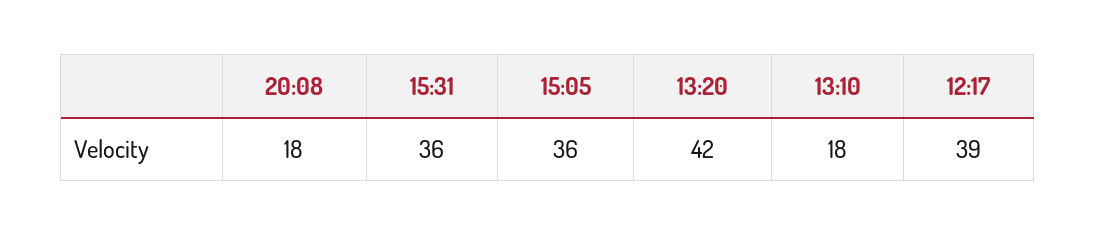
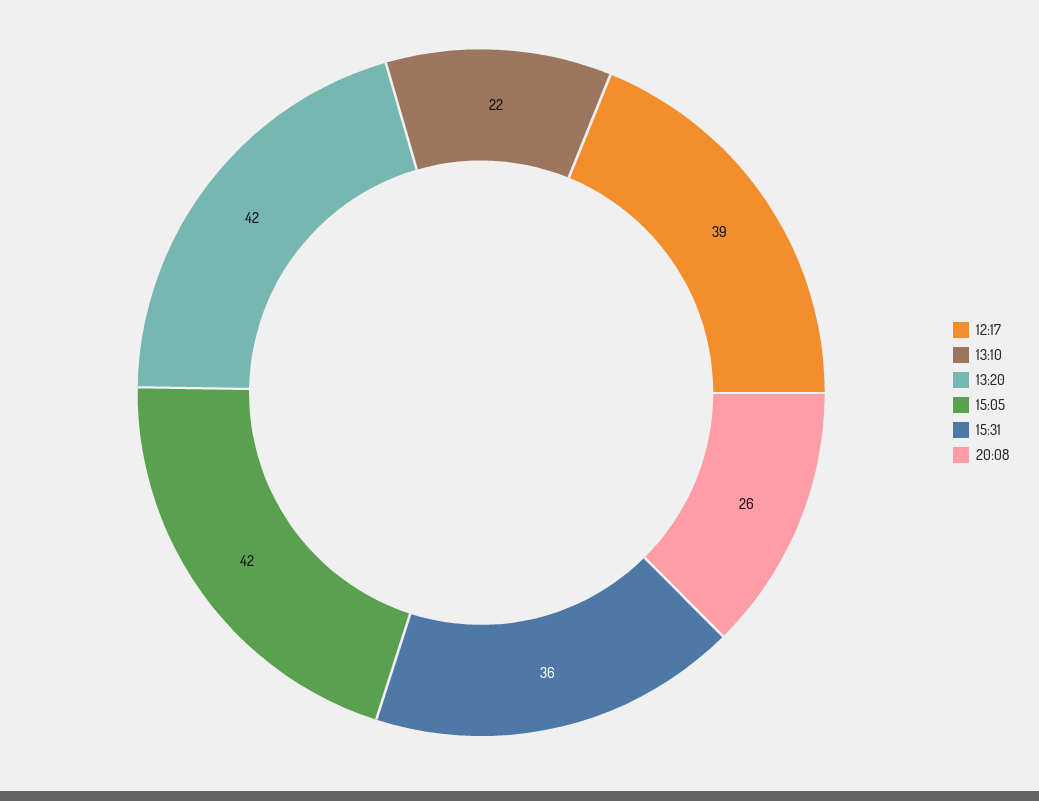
  {
-   "20:08": 18,
+   "20:08": 26,
    "15:31": 36,
-   "15:05": 36,
+   "15:05": 42,
    "13:20": 42,
-   "13:10": 18,
+   "13:10": 22,
    "12:17": 39
  }

